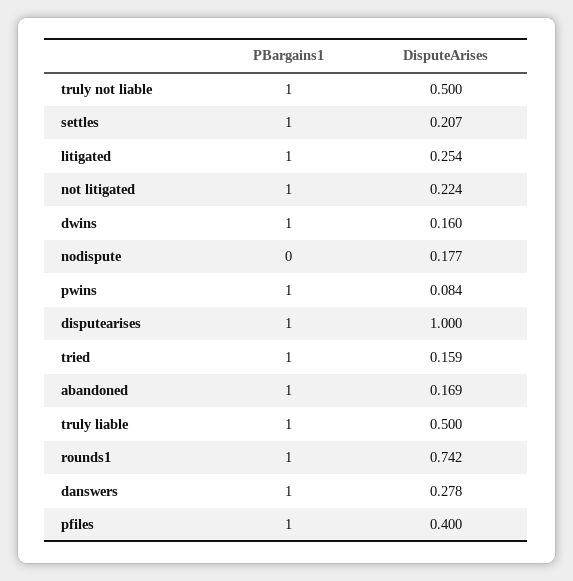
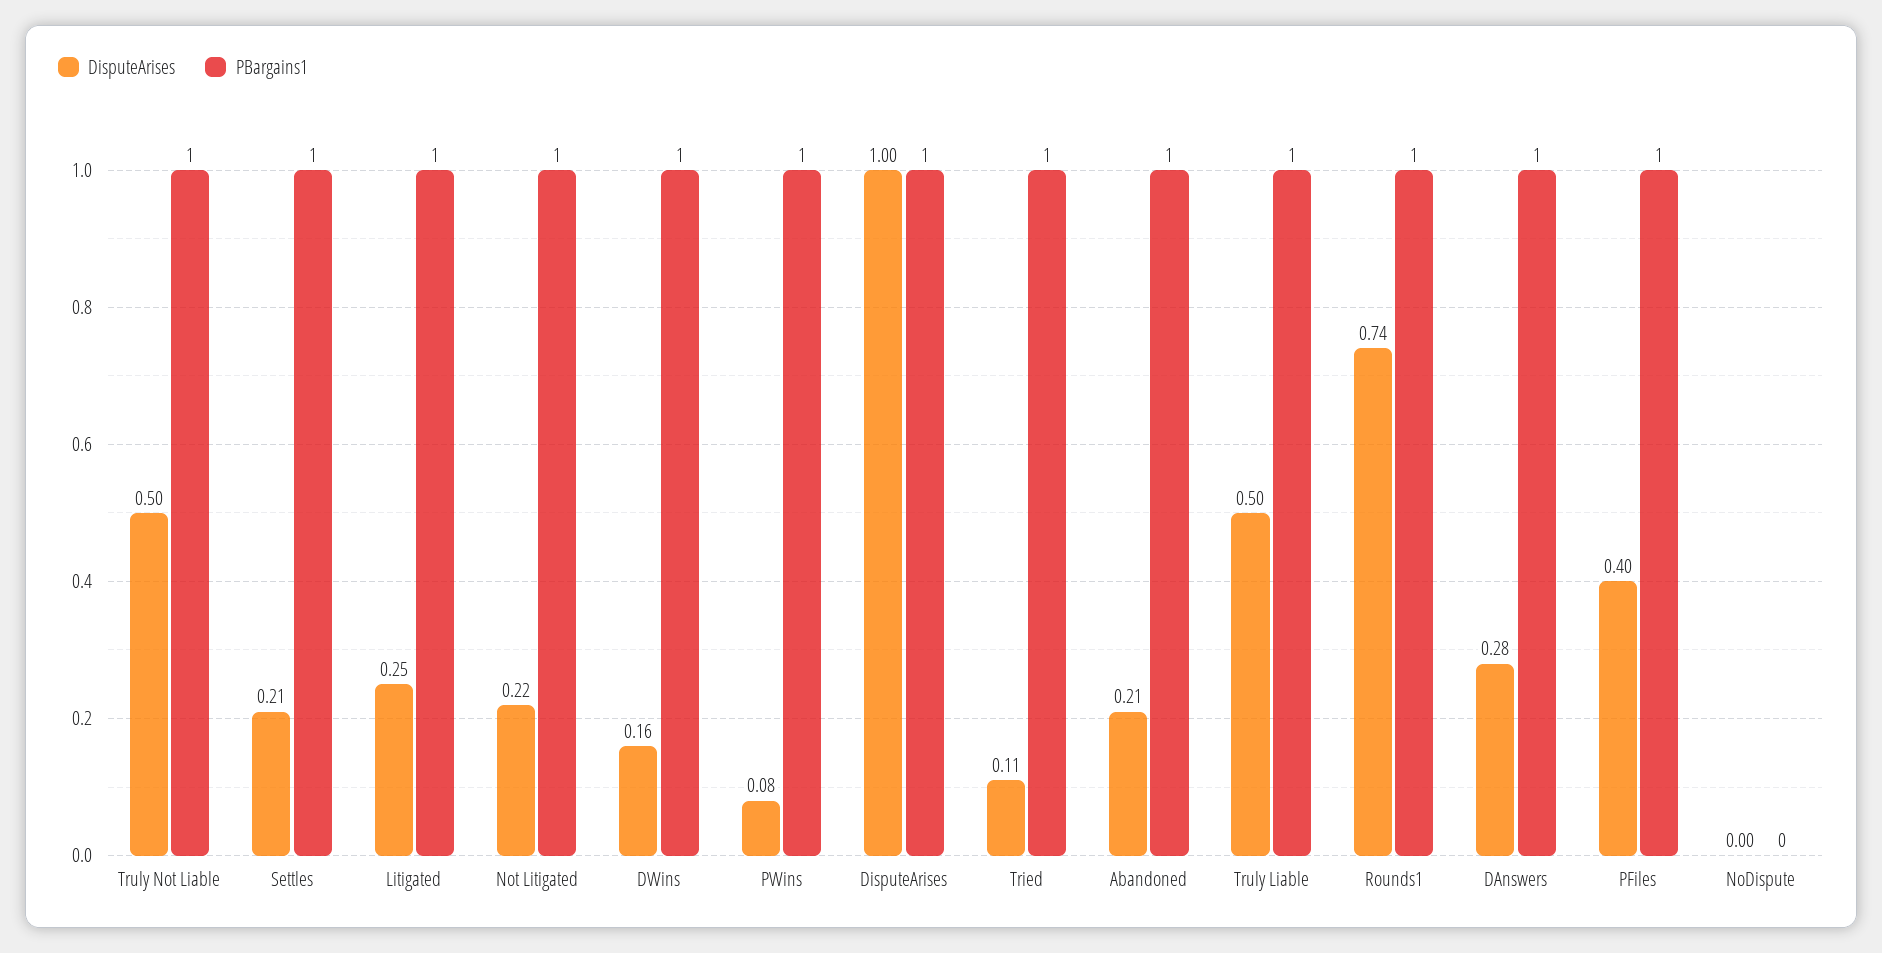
  {
    "PBargains1": {
      "truly not liable": 1,
      "settles": 1,
      "litigated": 1,
      "not litigated": 1,
      "dwins": 1,
      "nodispute": 0,
      "pwins": 1,
      "disputearises": 1,
      "tried": 1,
      "abandoned": 1,
      "truly liable": 1,
      "rounds1": 1,
      "danswers": 1,
      "pfiles": 1
    },
    "DisputeArises": {
      "truly not liable": 0.5,
      "settles": 0.207,
      "litigated": 0.254,
      "not litigated": 0.224,
      "dwins": 0.16,
-     "nodispute": 0.177,
+     "nodispute": 0,
      "pwins": 0.084,
      "disputearises": 1,
-     "tried": 0.159,
+     "tried": 0.11,
-     "abandoned": 0.169,
+     "abandoned": 0.21,
      "truly liable": 0.5,
      "rounds1": 0.742,
      "danswers": 0.278,
      "pfiles": 0.4
    }
  }

